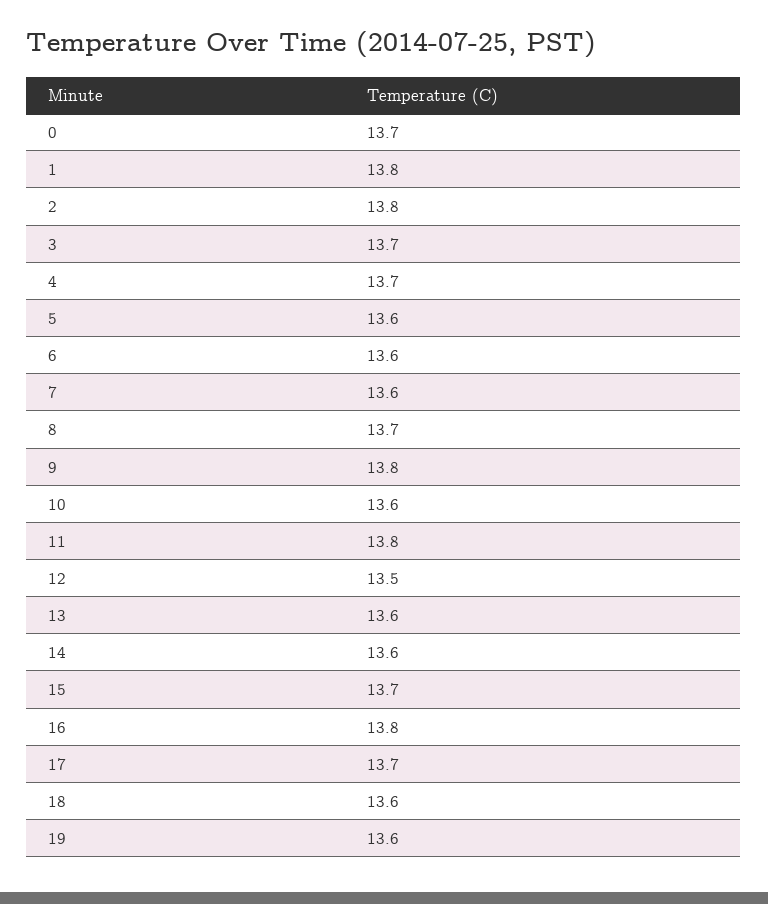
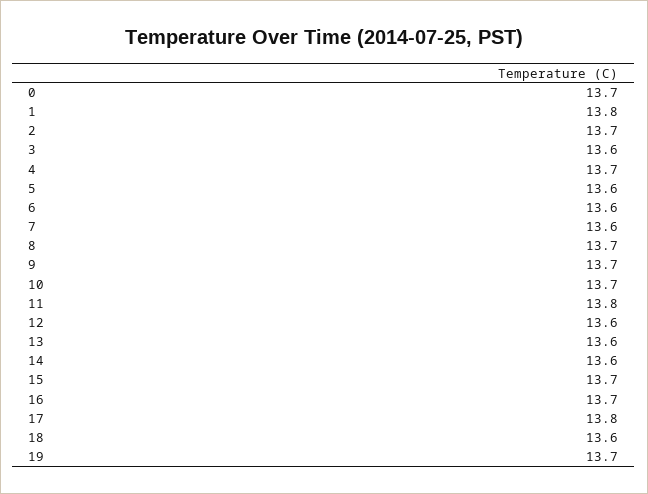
  {
    "0": 13.7,
    "1": 13.8,
-   "2": 13.8,
+   "2": 13.7,
-   "3": 13.7,
+   "3": 13.6,
    "4": 13.7,
    "5": 13.6,
    "6": 13.6,
    "7": 13.6,
    "8": 13.7,
-   "9": 13.8,
+   "9": 13.7,
-   "10": 13.6,
+   "10": 13.7,
    "11": 13.8,
-   "12": 13.5,
+   "12": 13.6,
    "13": 13.6,
    "14": 13.6,
    "15": 13.7,
-   "16": 13.8,
+   "16": 13.7,
-   "17": 13.7,
+   "17": 13.8,
    "18": 13.6,
-   "19": 13.6
+   "19": 13.7
  }

